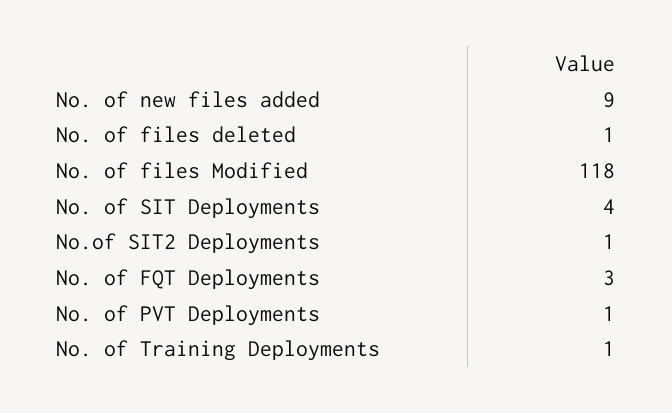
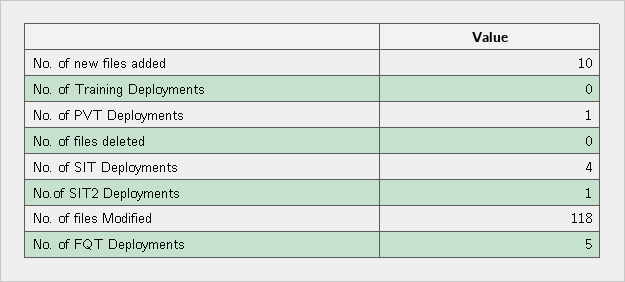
  {
-   "No. of new files added": 9,
+   "No. of new files added": 10,
-   "No. of files deleted": 1,
+   "No. of files deleted": 0,
    "No. of files Modified": 118,
    "No. of SIT Deployments": 4,
    "No.of SIT2 Deployments": 1,
-   "No. of FQT Deployments": 3,
+   "No. of FQT Deployments": 5,
    "No. of PVT Deployments": 1,
-   "No. of Training Deployments": 1
+   "No. of Training Deployments": 0
  }

